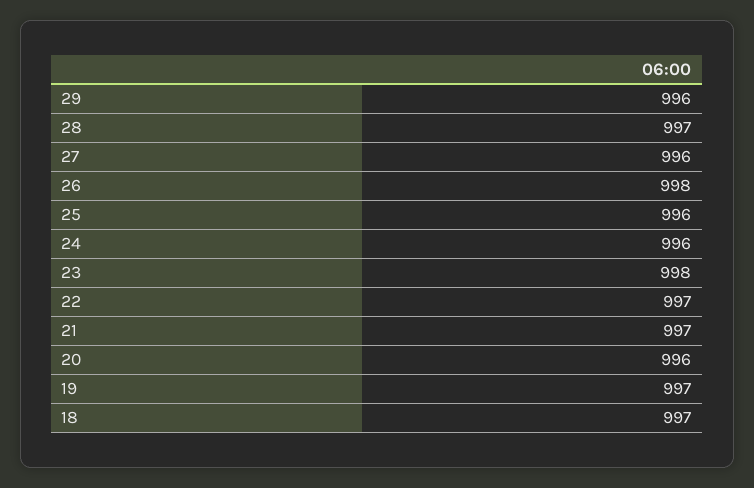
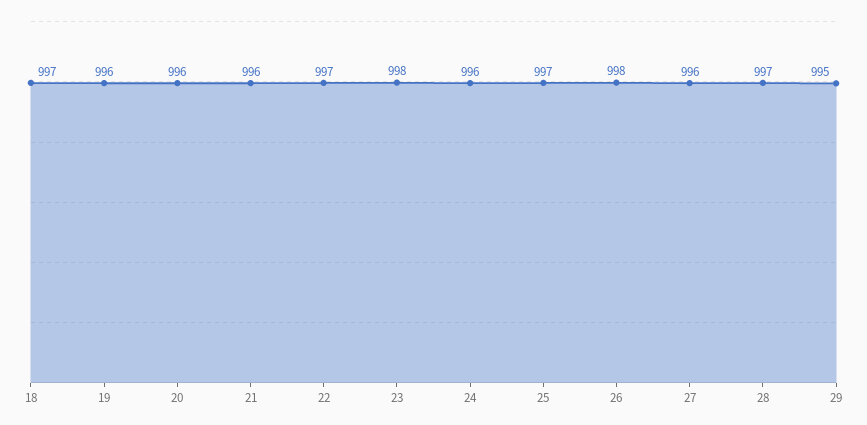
  {
-   "29": 996,
+   "29": 995,
    "28": 997,
    "27": 996,
    "26": 998,
-   "25": 996,
+   "25": 997,
    "24": 996,
    "23": 998,
    "22": 997,
-   "21": 997,
+   "21": 996,
    "20": 996,
-   "19": 997,
+   "19": 996,
    "18": 997
  }

